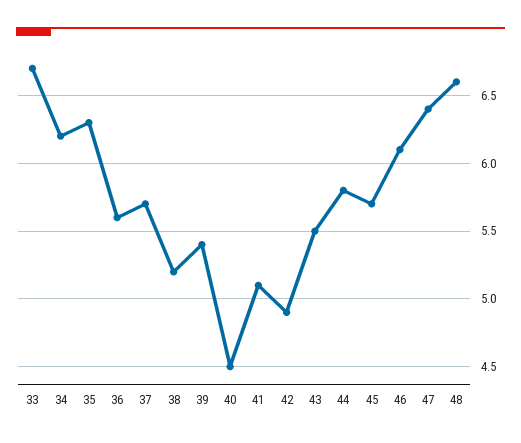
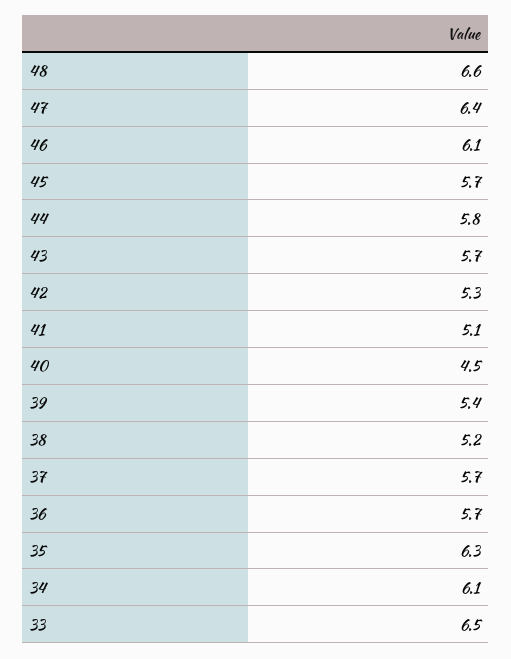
  {
-   "33": 6.7,
+   "33": 6.5,
-   "34": 6.2,
+   "34": 6.1,
    "35": 6.3,
-   "36": 5.6,
+   "36": 5.7,
    "37": 5.7,
    "38": 5.2,
    "39": 5.4,
    "40": 4.5,
    "41": 5.1,
-   "42": 4.9,
+   "42": 5.3,
-   "43": 5.5,
+   "43": 5.7,
    "44": 5.8,
    "45": 5.7,
    "46": 6.1,
    "47": 6.4,
    "48": 6.6
  }

